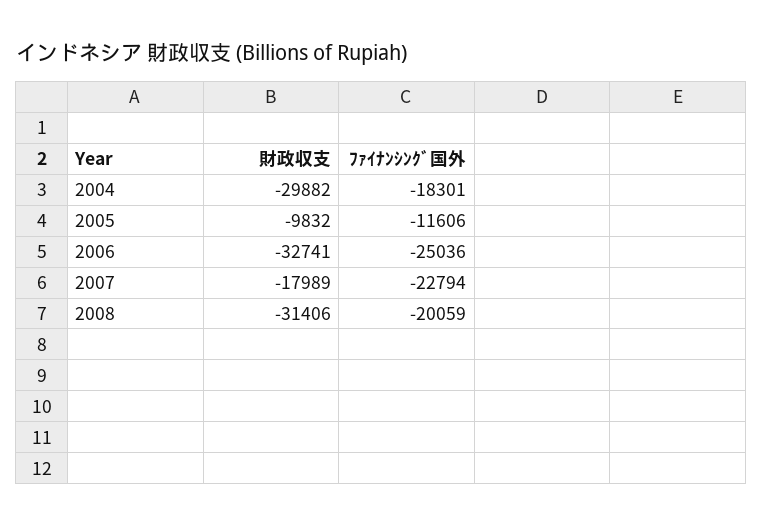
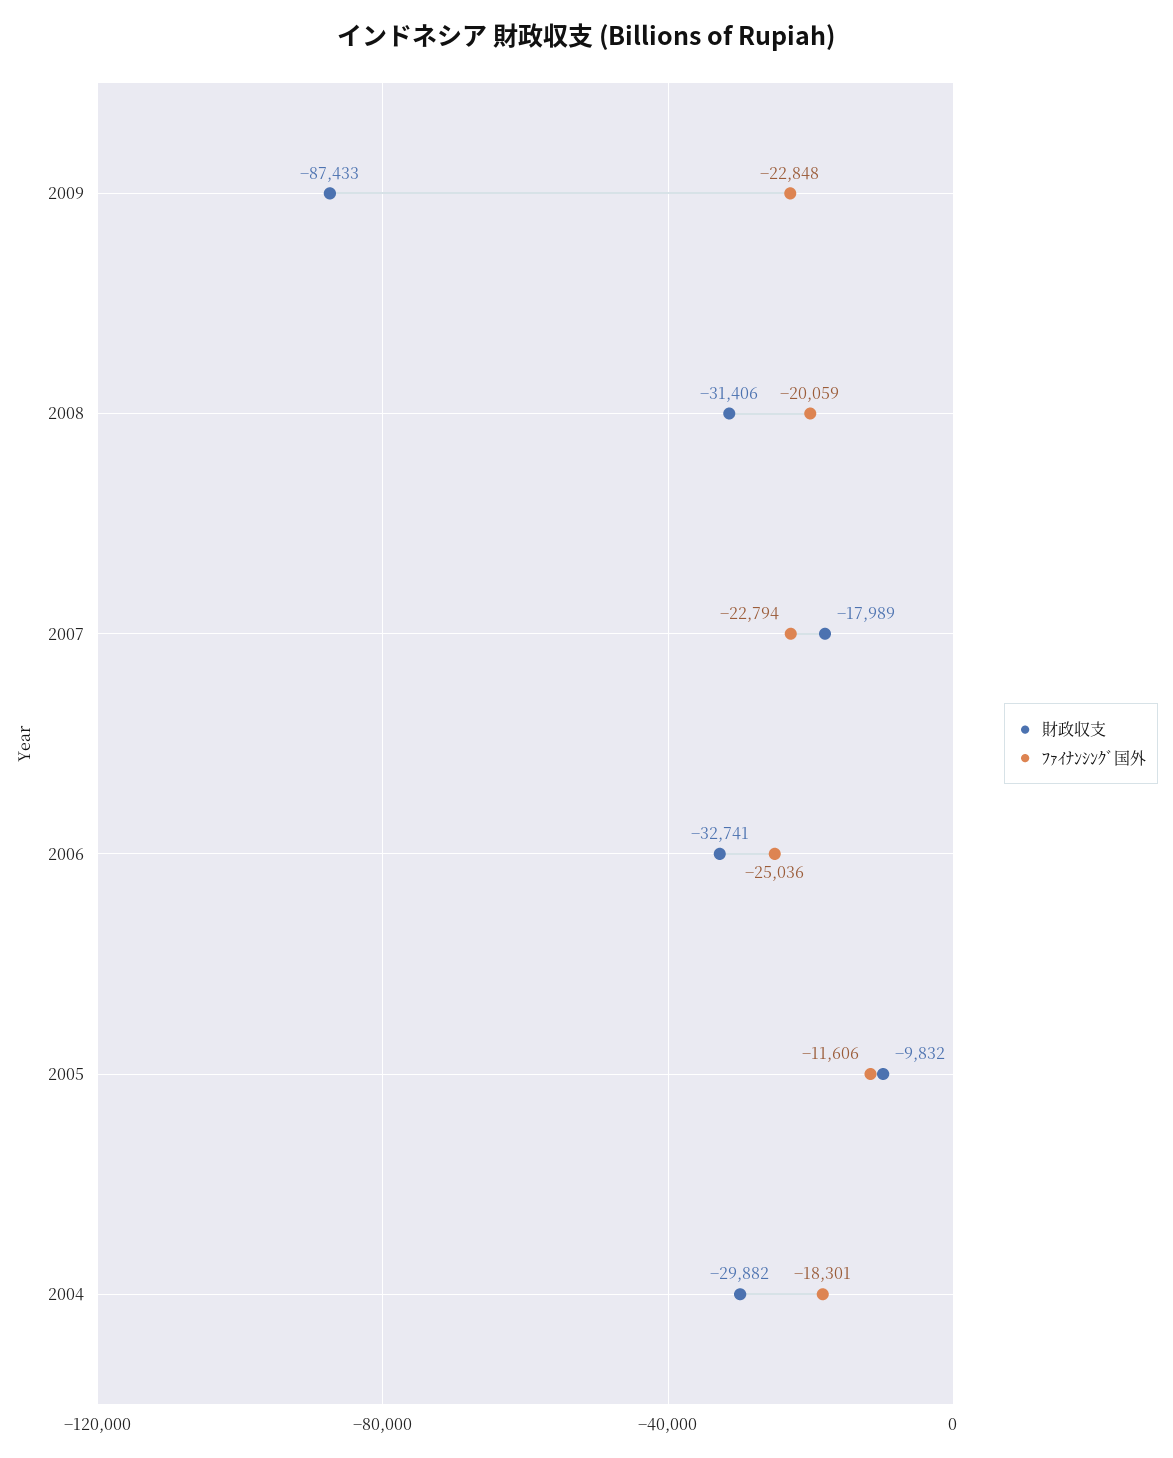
  {
    "財政収支": {
      "2004": -29882,
      "2005": -9832,
      "2006": -32741,
      "2007": -17989,
-     "2008": -31406
+     "2008": -31406,
+     "2009": -87433
    },
    "ﾌｧｲﾅﾝｼﾝｸﾞ国外": {
      "2004": -18301,
      "2005": -11606,
      "2006": -25036,
      "2007": -22794,
-     "2008": -20059
+     "2008": -20059,
+     "2009": -22848
    }
  }

